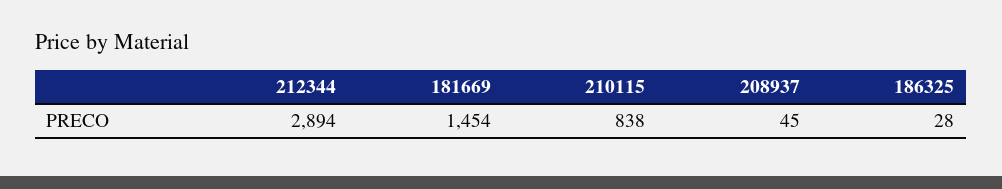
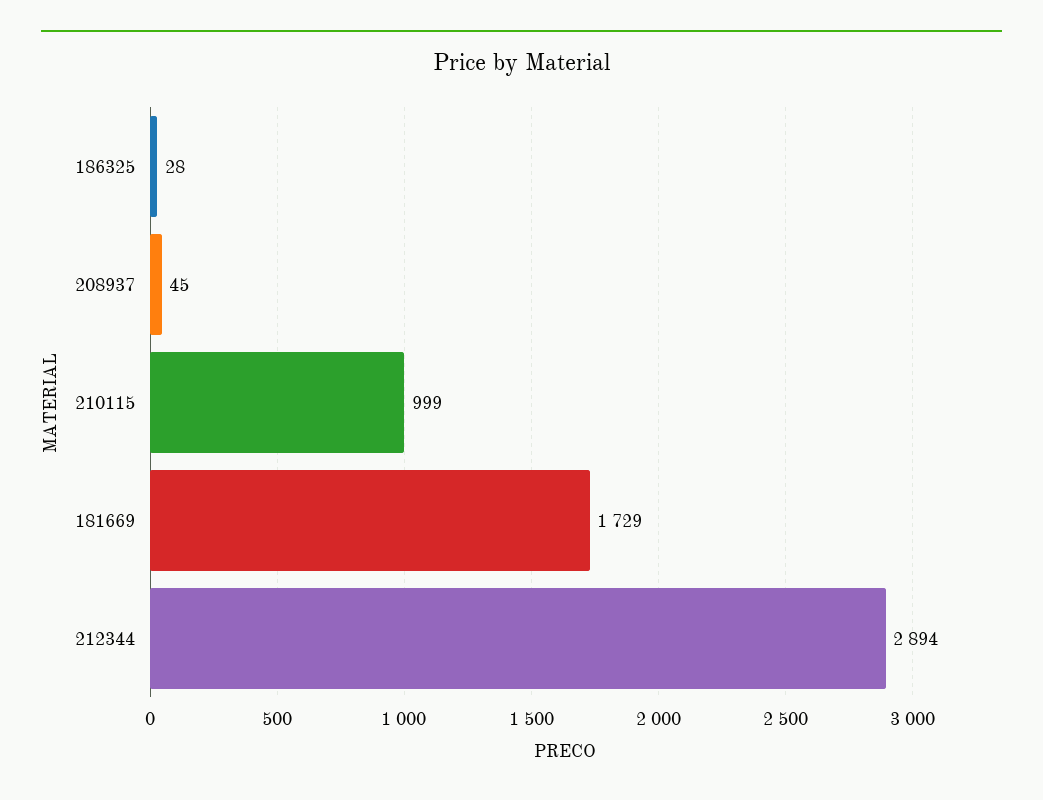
  {
    "212344": 2894,
-   "181669": 1454,
+   "181669": 1729,
-   "210115": 838,
+   "210115": 999,
    "208937": 45,
    "186325": 28
  }

